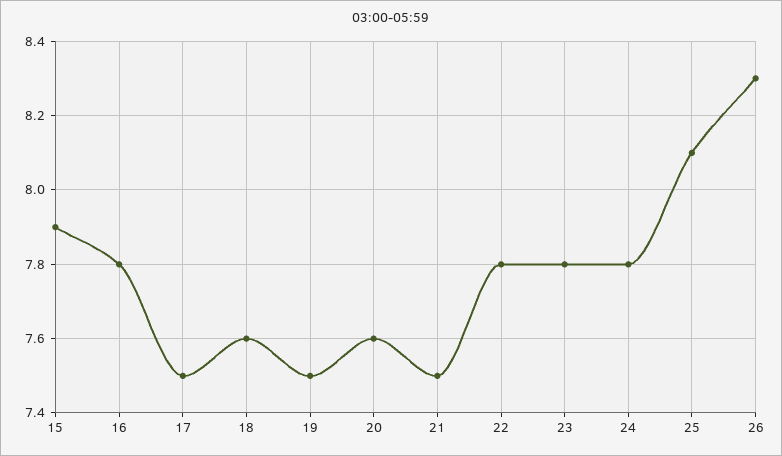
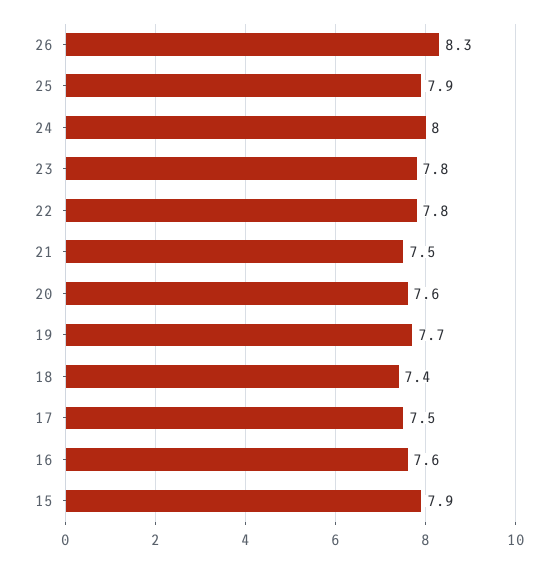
  {
    "15": 7.9,
-   "16": 7.8,
+   "16": 7.6,
    "17": 7.5,
-   "18": 7.6,
+   "18": 7.4,
-   "19": 7.5,
+   "19": 7.7,
    "20": 7.6,
    "21": 7.5,
    "22": 7.8,
    "23": 7.8,
-   "24": 7.8,
+   "24": 8,
-   "25": 8.1,
+   "25": 7.9,
    "26": 8.3
  }

